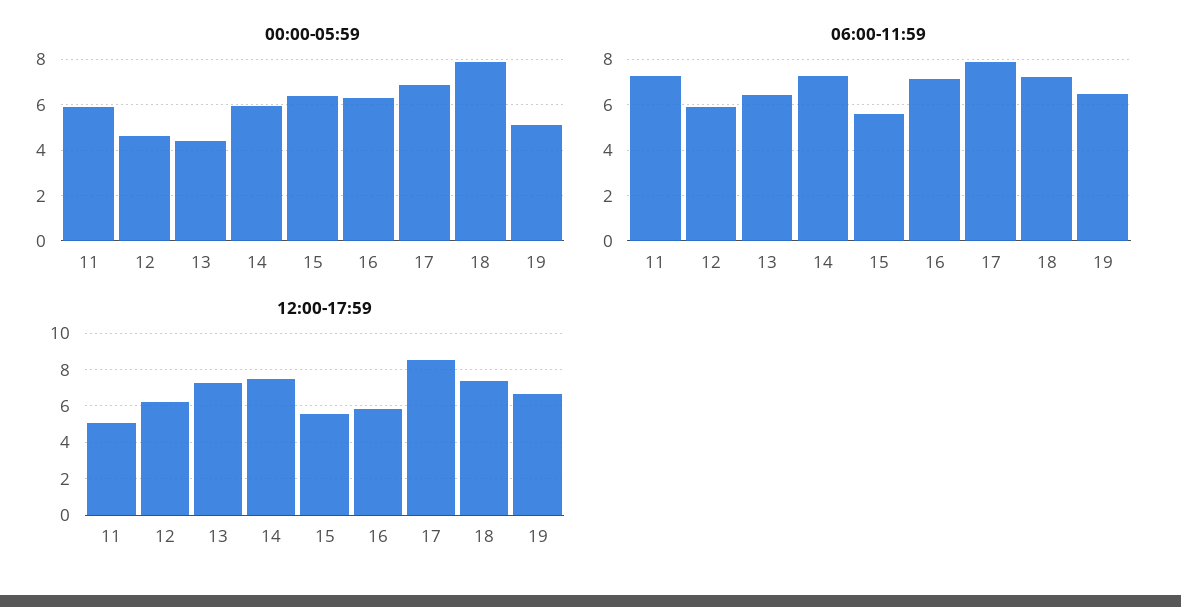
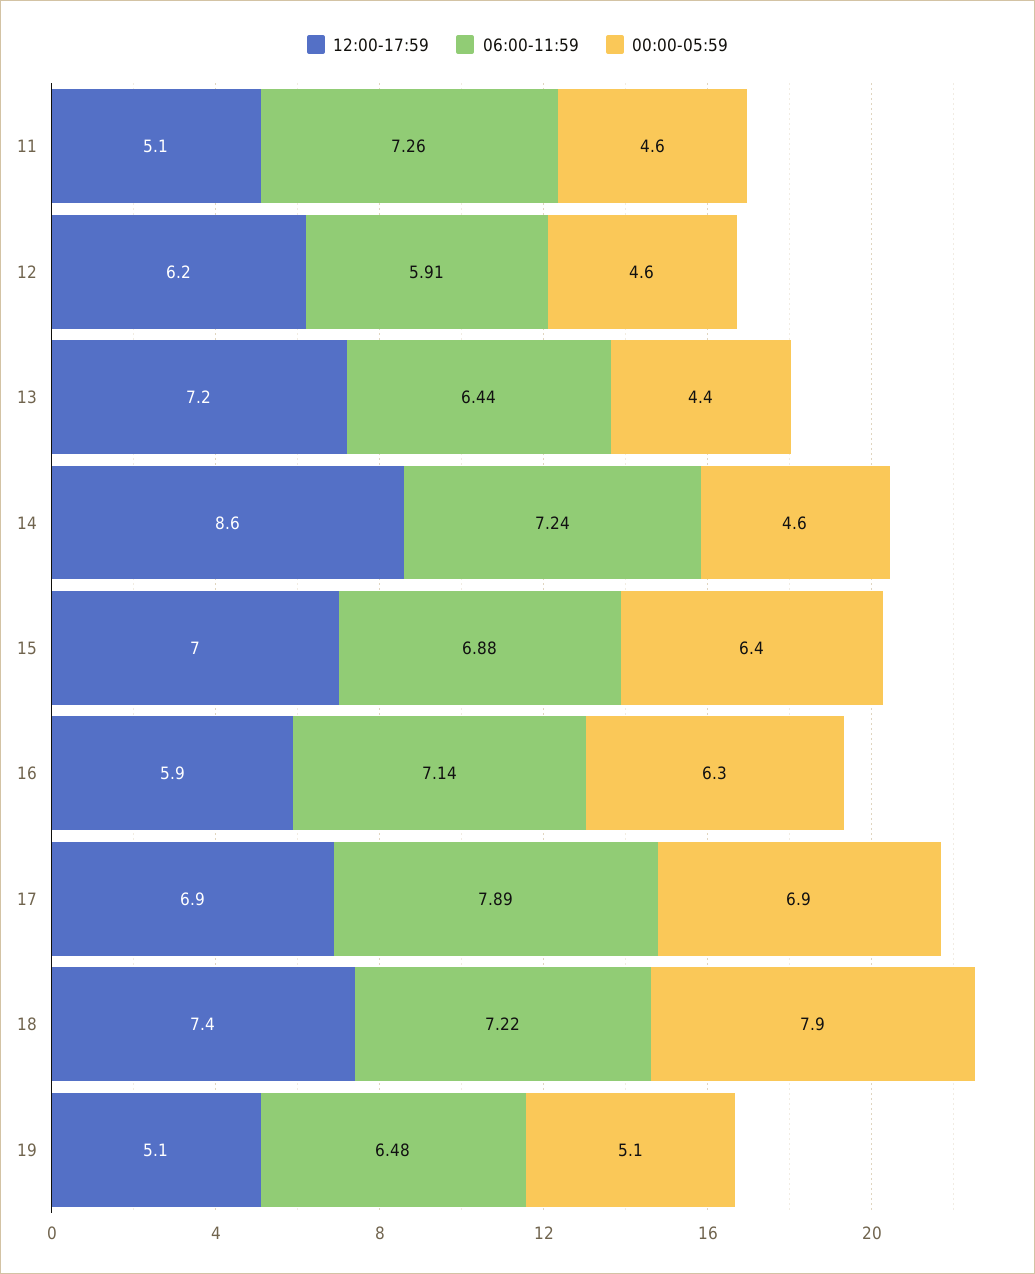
  {
    "00:00-05:59": {
-     "11": 6,
+     "11": 4.6,
      "12": 4.6,
      "13": 4.4,
-     "14": 6,
+     "14": 4.6,
      "15": 6.4,
      "16": 6.3,
      "17": 6.9,
      "18": 7.9,
      "19": 5.1
    },
    "06:00-11:59": {
      "11": 7.26,
      "12": 5.91,
      "13": 6.44,
      "14": 7.24,
-     "15": 5.5,
+     "15": 6.88,
      "16": 7.14,
      "17": 7.89,
      "18": 7.22,
      "19": 6.48
    },
    "12:00-17:59": {
      "11": 5.1,
      "12": 6.2,
      "13": 7.2,
-     "14": 7.5,
+     "14": 8.6,
-     "15": 5.5,
+     "15": 7,
      "16": 5.9,
-     "17": 8.5,
+     "17": 6.9,
      "18": 7.4,
-     "19": 6.5
+     "19": 5.1
    }
  }

